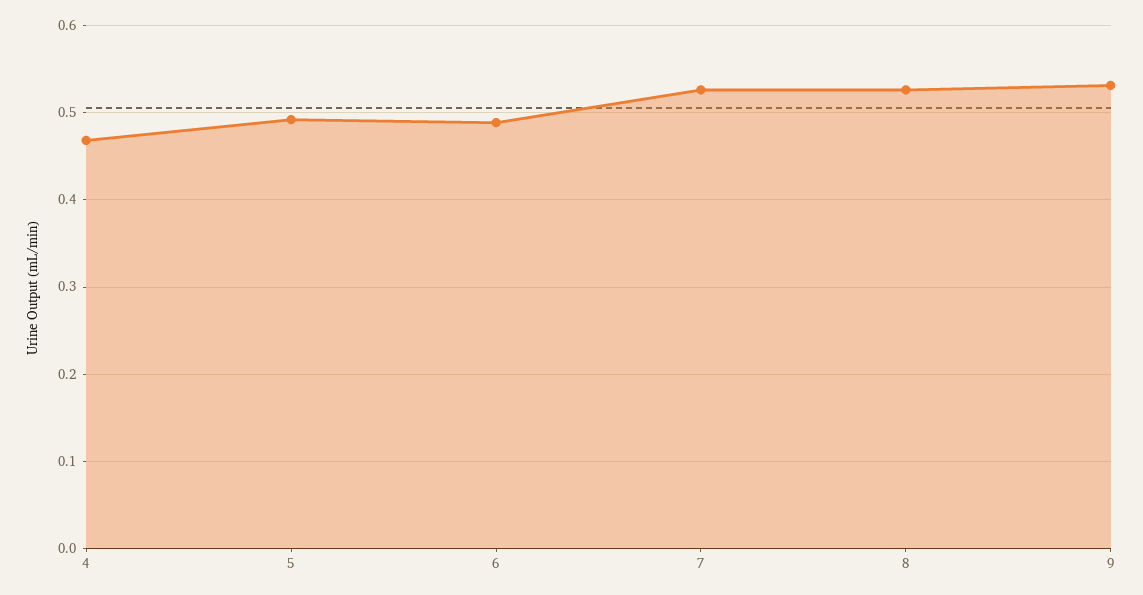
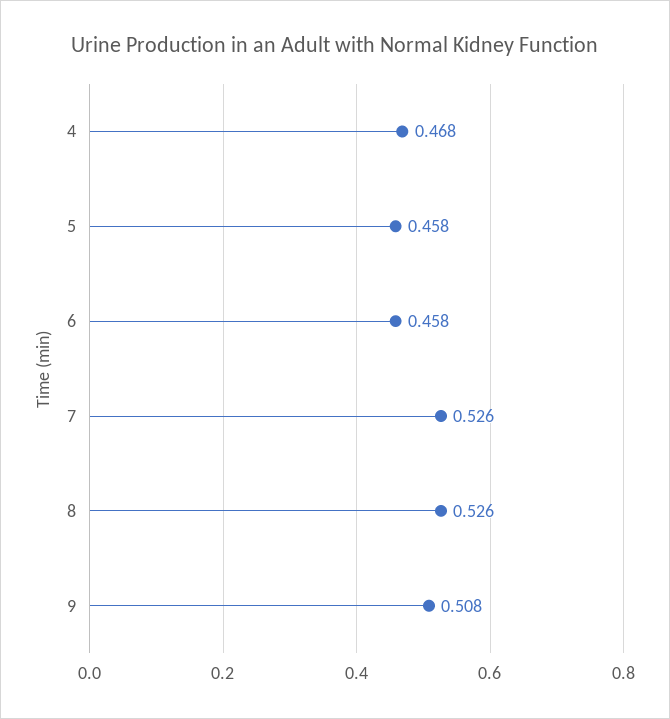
  {
    "4": 0.468,
-   "5": 0.49,
+   "5": 0.458,
-   "6": 0.49,
+   "6": 0.458,
    "7": 0.526,
    "8": 0.526,
-   "9": 0.53
+   "9": 0.508
  }

